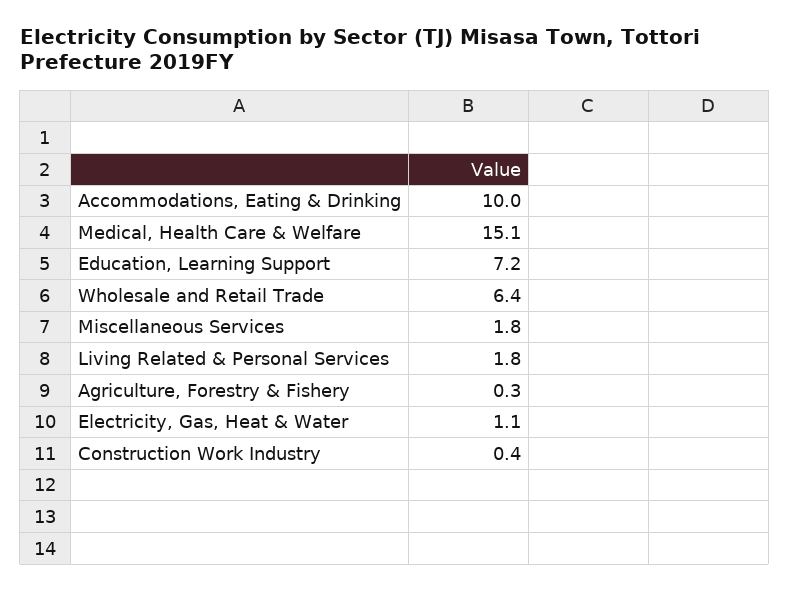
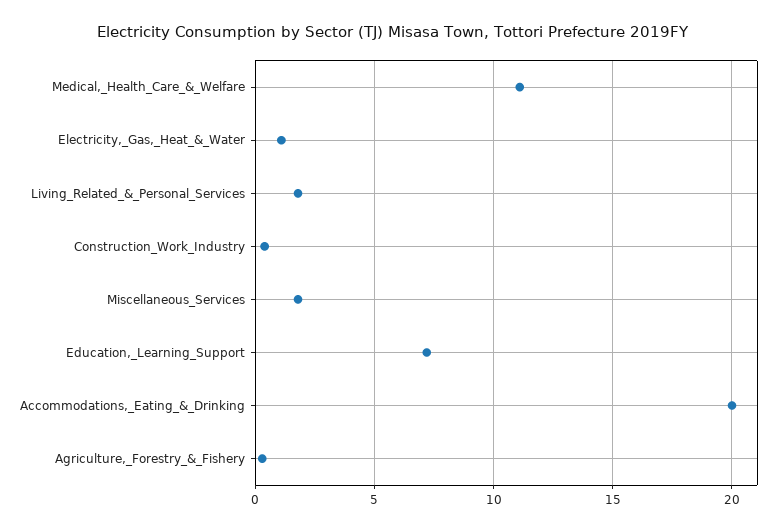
  {
-   "Accommodations, Eating & Drinking": 10,
+   "Accommodations, Eating & Drinking": 20,
-   "Medical, Health Care & Welfare": 15.1,
+   "Medical, Health Care & Welfare": 11,
    "Education, Learning Support": 7.2,
-   "Wholesale and Retail Trade": 6.4,
    "Miscellaneous Services": 1.8,
    "Living Related & Personal Services": 1.8,
    "Agriculture, Forestry & Fishery": 0.3,
    "Electricity, Gas, Heat & Water": 1.1,
    "Construction Work Industry": 0.4
  }

